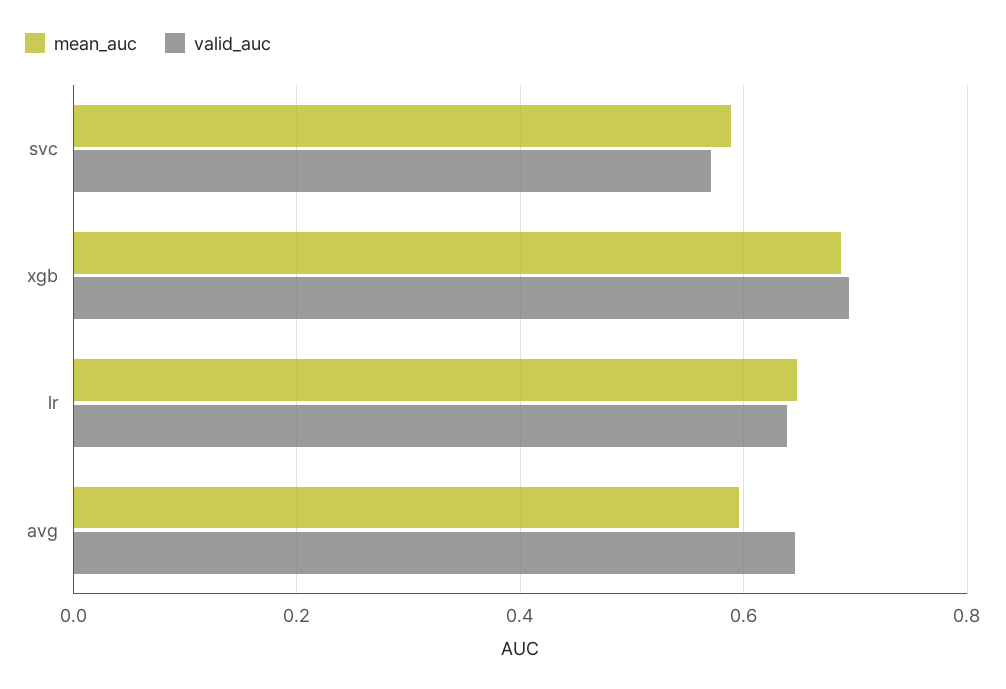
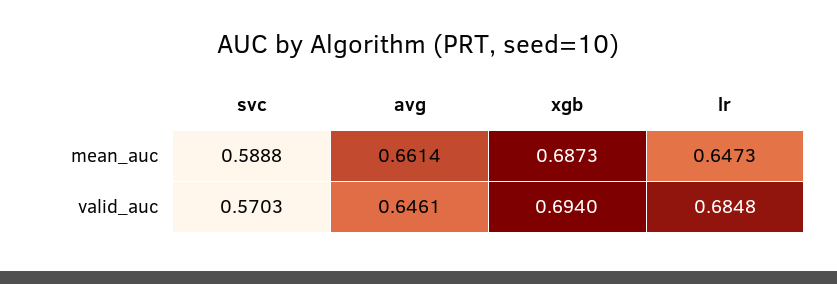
  {
    "mean_auc": {
      "svc": 0.5888,
      "xgb": 0.6873,
      "lr": 0.6473,
-     "avg": 0.6
+     "avg": 0.6614
    },
    "valid_auc": {
      "svc": 0.5703,
      "xgb": 0.694,
-     "lr": 0.64,
+     "lr": 0.6848,
      "avg": 0.6461
    }
  }

